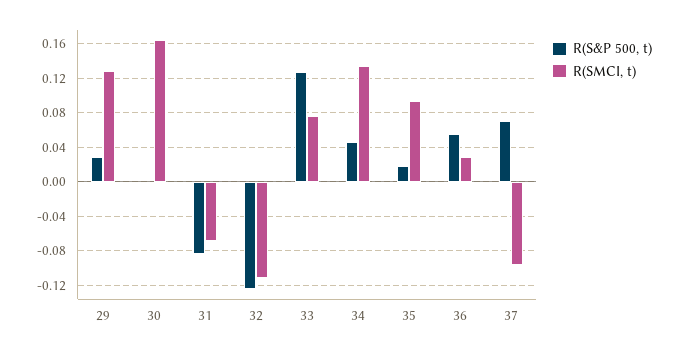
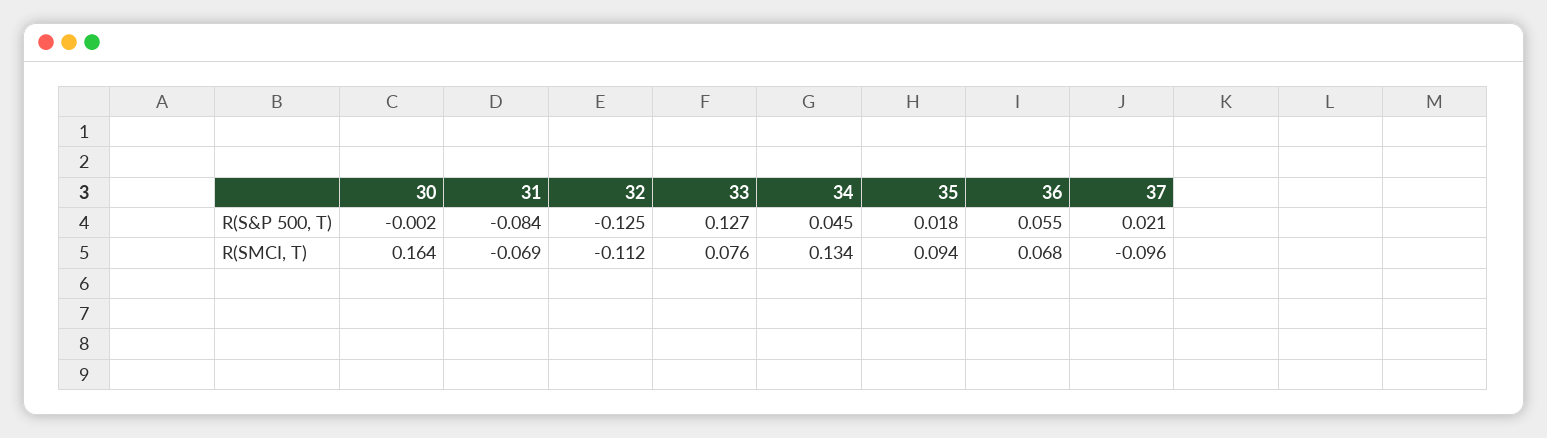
  {
    "R(S&P 500, t)": {
-     "29": 0.03,
      "30": -0.002,
      "31": -0.084,
      "32": -0.125,
      "33": 0.127,
      "34": 0.045,
      "35": 0.018,
      "36": 0.055,
-     "37": 0.07
+     "37": 0.021
    },
    "R(SMCI, t)": {
-     "29": 0.13,
      "30": 0.164,
      "31": -0.069,
      "32": -0.112,
      "33": 0.076,
      "34": 0.134,
      "35": 0.094,
-     "36": 0.03,
+     "36": 0.068,
      "37": -0.096
    }
  }

